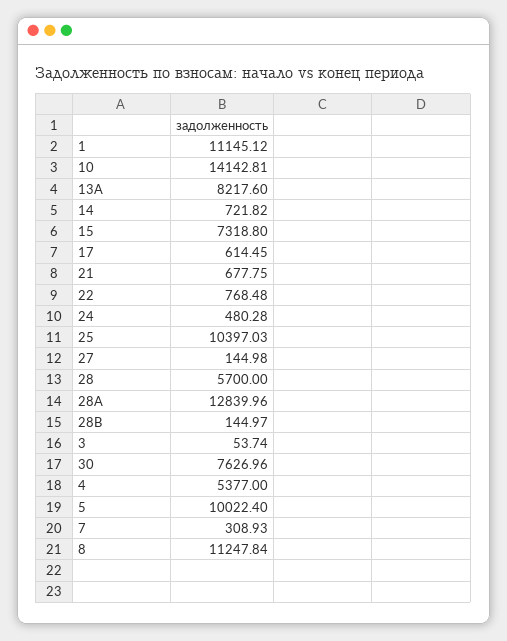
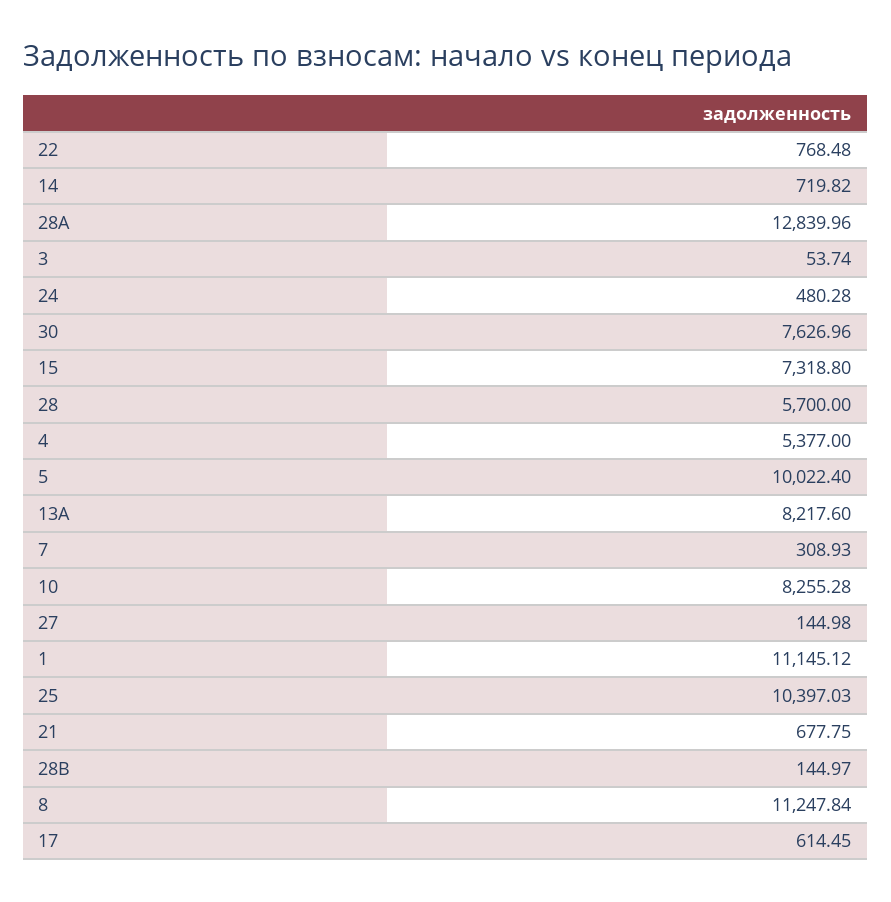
  {
    "1": 11145.12,
-   "10": 14142.81,
+   "10": 8255.28,
    "13А": 8217.6,
-   "14": 721.82,
+   "14": 719.82,
    "15": 7318.8,
    "17": 614.45,
    "21": 677.75,
    "22": 768.48,
    "24": 480.28,
    "25": 10397.03,
    "27": 144.98,
    "28": 5700,
    "28А": 12839.96,
    "28В": 144.97,
    "3": 53.74,
    "30": 7626.96,
    "4": 5377,
    "5": 10022.4,
    "7": 308.93,
    "8": 11247.84
  }

